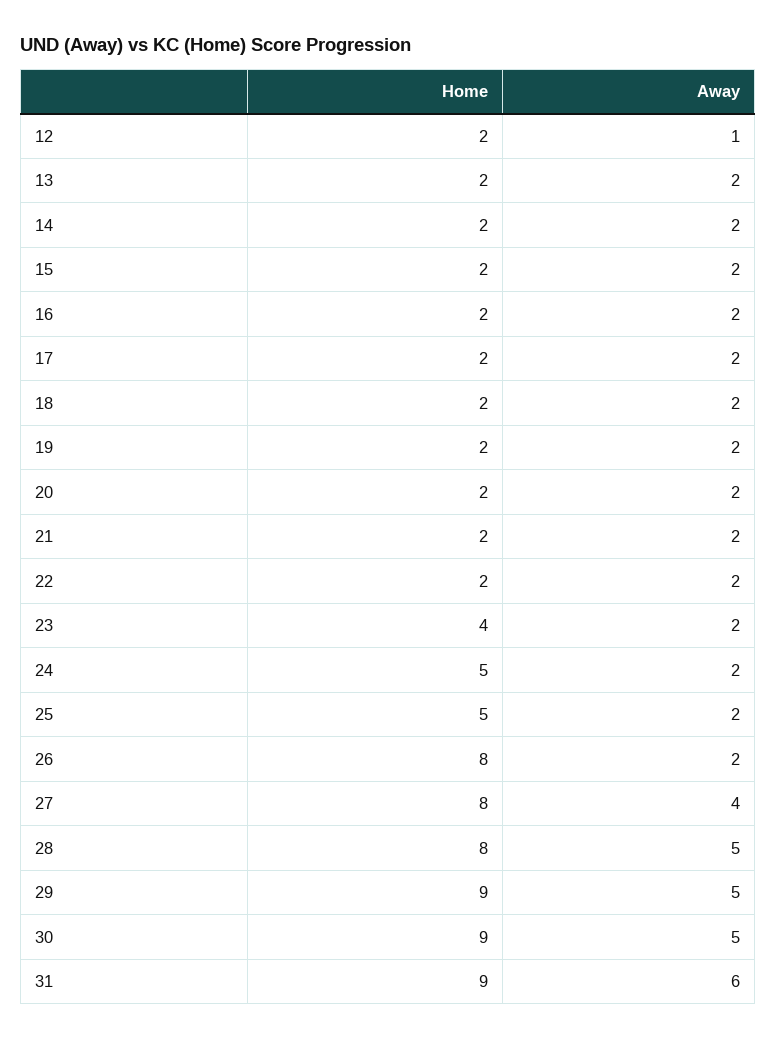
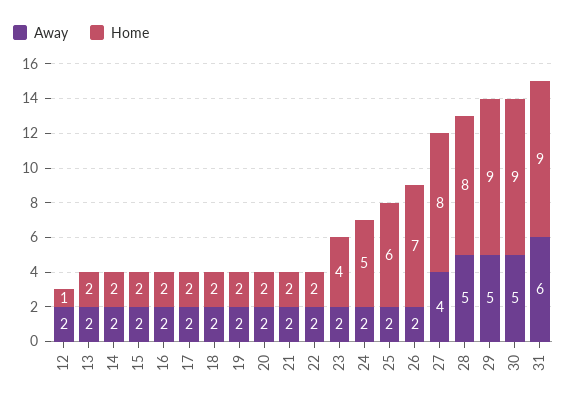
  {
    "Home": {
-     "12": 2,
+     "12": 1,
      "13": 2,
      "14": 2,
      "15": 2,
      "16": 2,
      "17": 2,
      "18": 2,
      "19": 2,
      "20": 2,
      "21": 2,
      "22": 2,
      "23": 4,
      "24": 5,
-     "25": 5,
+     "25": 6,
-     "26": 8,
+     "26": 7,
      "27": 8,
      "28": 8,
      "29": 9,
      "30": 9,
      "31": 9
    },
    "Away": {
-     "12": 1,
+     "12": 2,
      "13": 2,
      "14": 2,
      "15": 2,
      "16": 2,
      "17": 2,
      "18": 2,
      "19": 2,
      "20": 2,
      "21": 2,
      "22": 2,
      "23": 2,
      "24": 2,
      "25": 2,
      "26": 2,
      "27": 4,
      "28": 5,
      "29": 5,
      "30": 5,
      "31": 6
    }
  }

